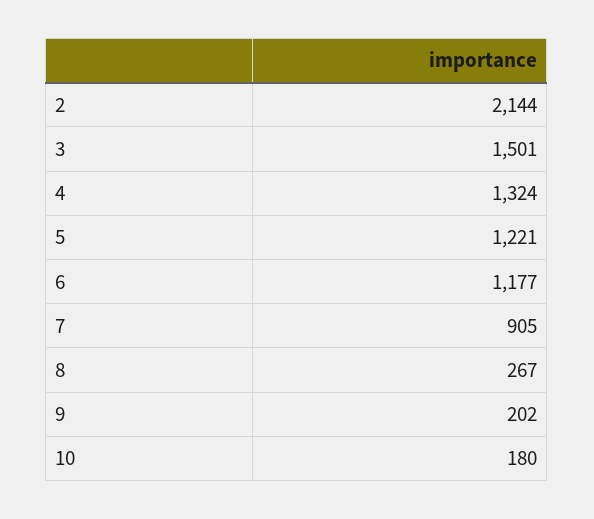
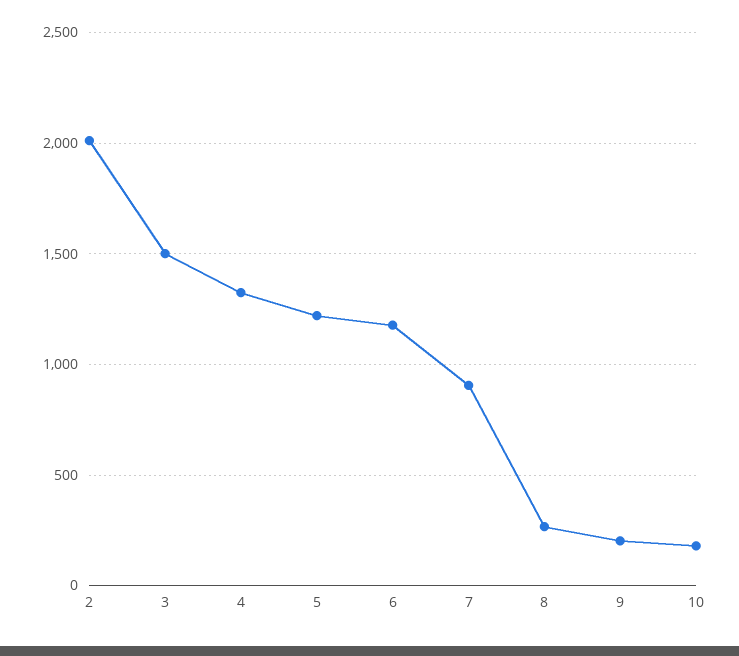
  {
-   "2": 2144,
+   "2": 2000,
    "3": 1501,
    "4": 1324,
    "5": 1221,
    "6": 1177,
    "7": 905,
    "8": 267,
    "9": 202,
    "10": 180
  }

